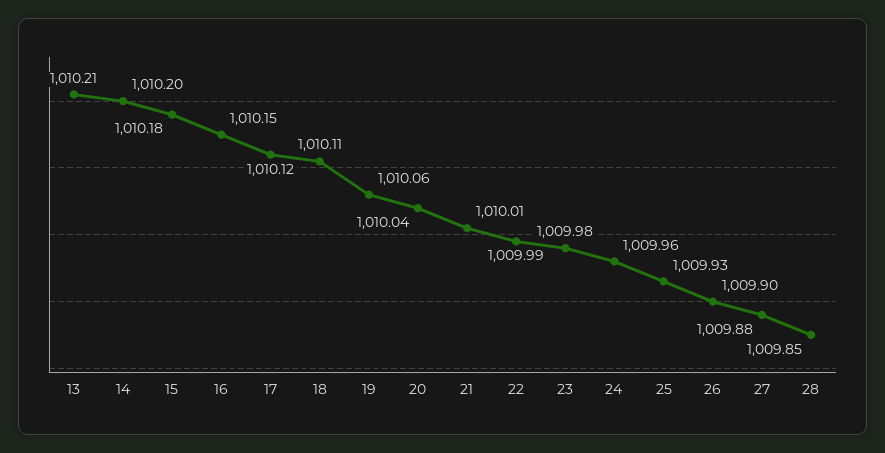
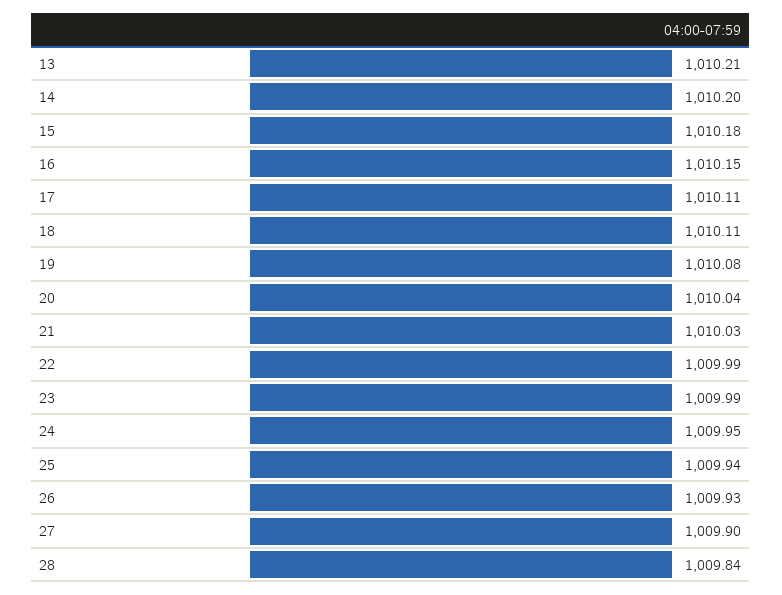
  {
    "13": 1010.21,
    "14": 1010.2,
    "15": 1010.18,
    "16": 1010.15,
-   "17": 1010.12,
+   "17": 1010.11,
    "18": 1010.11,
-   "19": 1010.06,
+   "19": 1010.08,
    "20": 1010.04,
-   "21": 1010.01,
+   "21": 1010.03,
    "22": 1009.99,
-   "23": 1009.98,
+   "23": 1009.99,
-   "24": 1009.96,
+   "24": 1009.95,
-   "25": 1009.93,
+   "25": 1009.94,
-   "26": 1009.9,
+   "26": 1009.93,
-   "27": 1009.88,
+   "27": 1009.9,
-   "28": 1009.85
+   "28": 1009.84
  }

